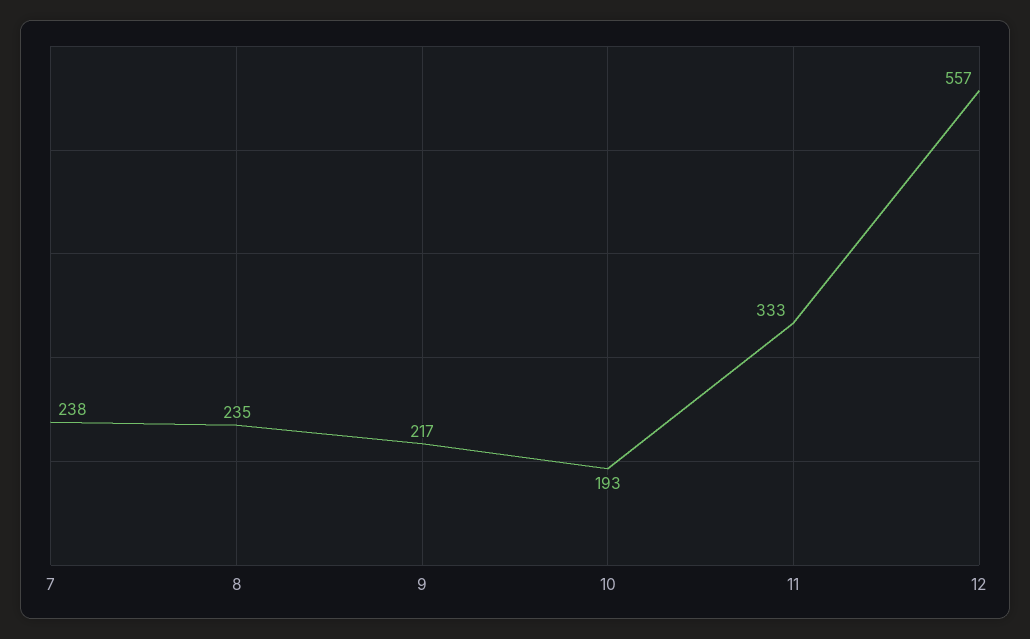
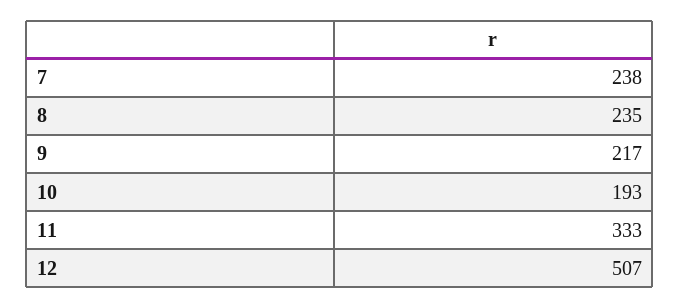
  {
    "7": 238,
    "8": 235,
    "9": 217,
    "10": 193,
    "11": 333,
-   "12": 557
+   "12": 507
  }

